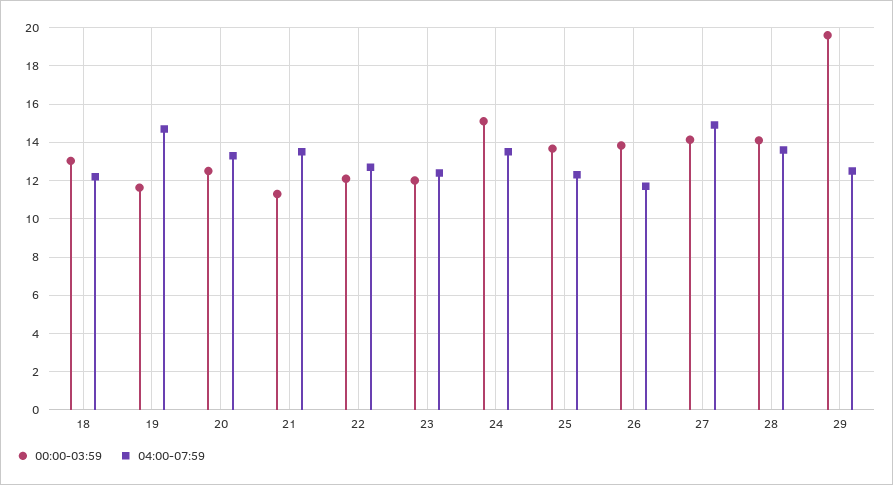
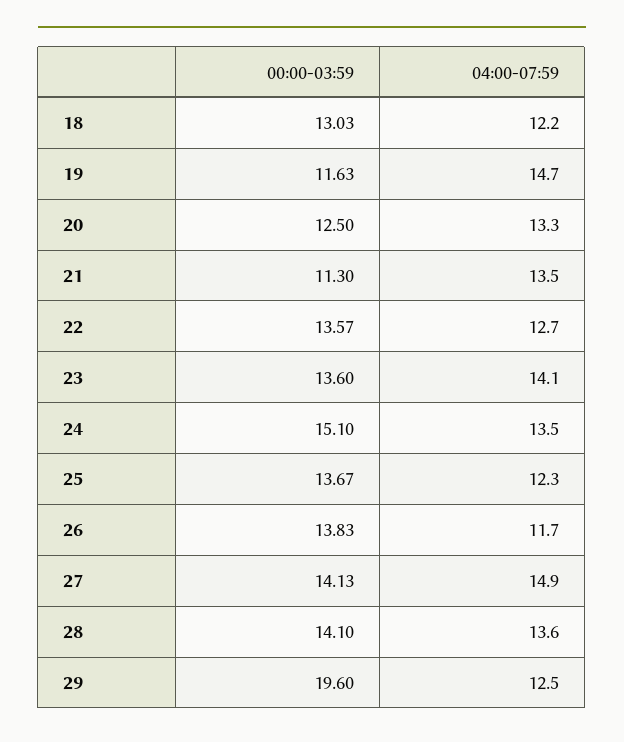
  {
    "00:00-03:59": {
      "18": 13.03,
      "19": 11.63,
      "20": 12.5,
      "21": 11.3,
-     "22": 12,
+     "22": 13.57,
-     "23": 12,
+     "23": 13.6,
      "24": 15.1,
      "25": 13.67,
      "26": 13.83,
      "27": 14.13,
      "28": 14.1,
      "29": 19.6
    },
    "04:00-07:59": {
      "18": 12.2,
      "19": 14.7,
      "20": 13.3,
      "21": 13.5,
      "22": 12.7,
-     "23": 12.5,
+     "23": 14.1,
      "24": 13.5,
      "25": 12.3,
      "26": 11.7,
      "27": 14.9,
      "28": 13.6,
      "29": 12.5
    }
  }

